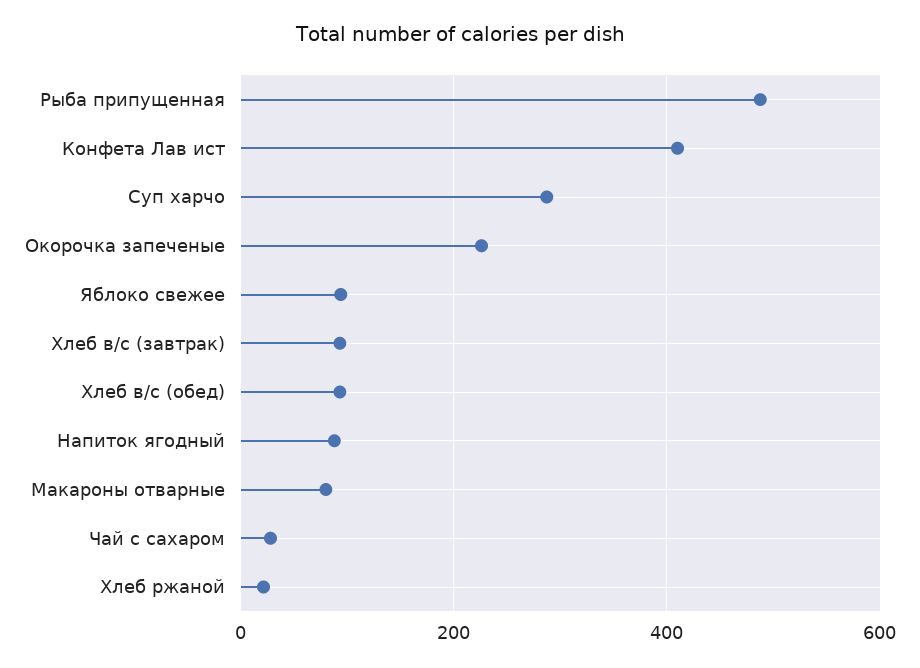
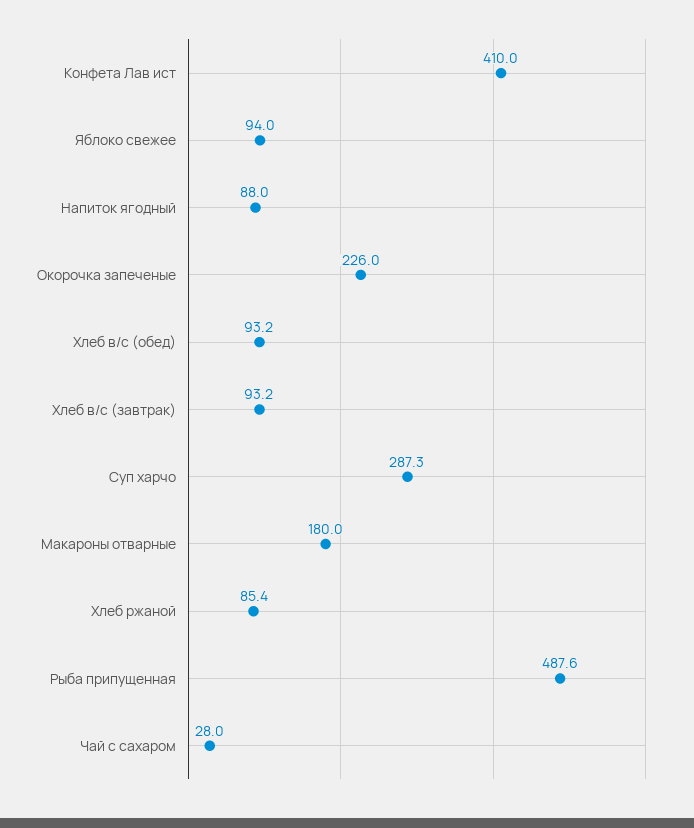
  {
    "Рыба припущенная": 487.6,
    "Конфета Лав ист": 410,
    "Суп харчо": 287.3,
    "Окорочка запеченые": 226,
    "Яблоко свежее": 94,
    "Хлеб в/с (завтрак)": 93.2,
    "Хлеб в/с (обед)": 93.2,
    "Напиток ягодный": 88,
-   "Макароны отварные": 80,
+   "Макароны отварные": 180,
    "Чай с сахаром": 28,
-   "Хлеб ржаной": 20
+   "Хлеб ржаной": 85.4
  }

